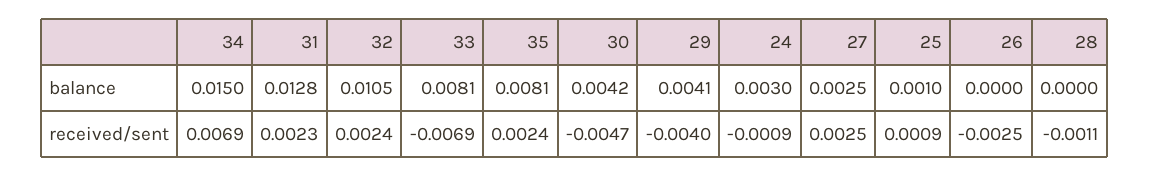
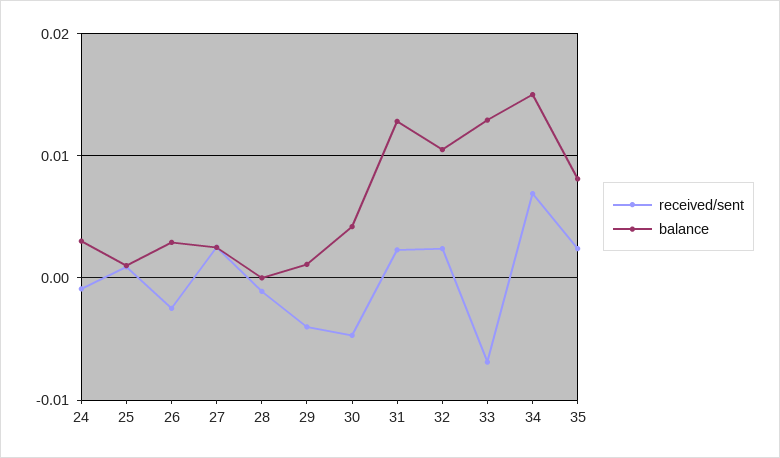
  {
    "balance": {
      "34": 0.015,
      "31": 0.0128,
      "32": 0.0105,
-     "33": 0.0081,
+     "33": 0.013,
      "35": 0.0081,
      "30": 0.0042,
-     "29": 0.0041,
+     "29": 0.001,
      "24": 0.003,
      "27": 0.0025,
      "25": 0.001,
-     "26": 0,
+     "26": 0.003,
      "28": 0
    },
    "received/sent": {
      "34": 0.0069,
      "31": 0.0023,
      "32": 0.0024,
      "33": -0.0069,
      "35": 0.0024,
      "30": -0.0047,
      "29": -0.004,
      "24": -0.0009,
      "27": 0.0025,
      "25": 0.0009,
      "26": -0.0025,
      "28": -0.0011
    }
  }

